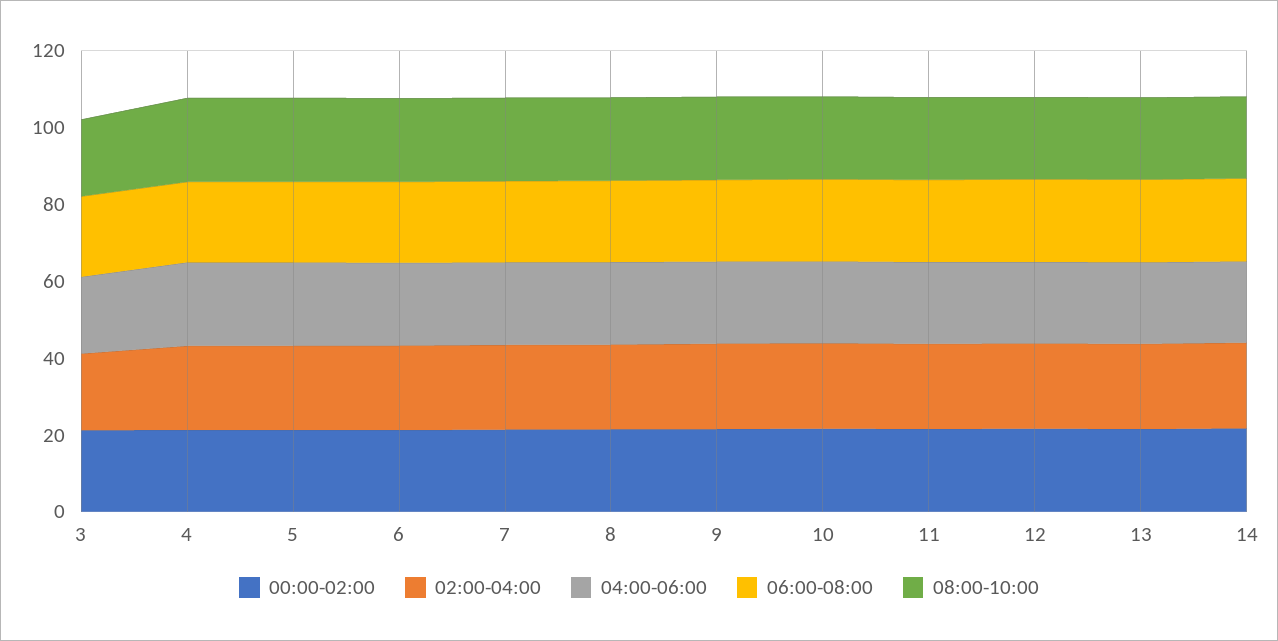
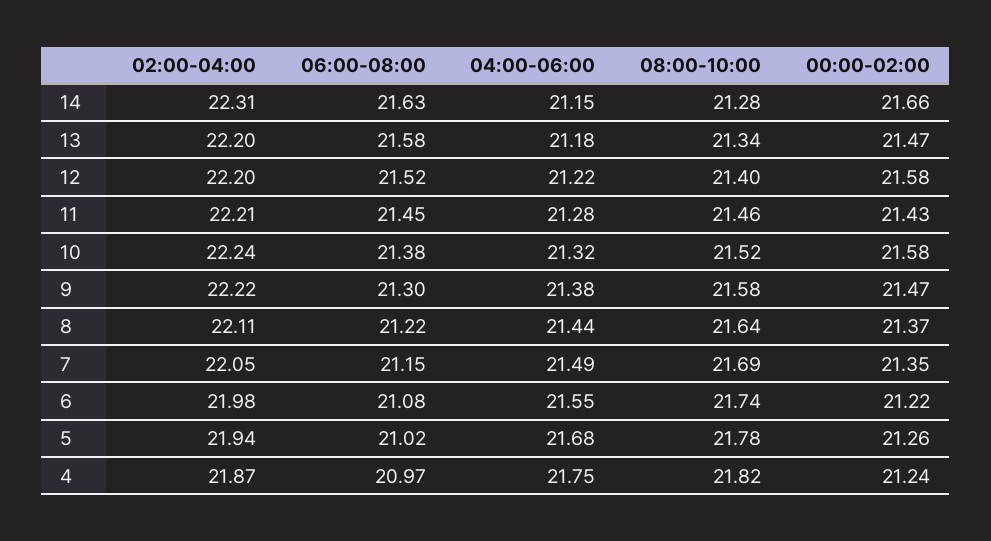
  {
    "00:00-02:00": {
-     "3": 20,
      "4": 21.24,
      "5": 21.26,
      "6": 21.22,
      "7": 21.35,
      "8": 21.37,
      "9": 21.47,
      "10": 21.58,
      "11": 21.43,
      "12": 21.58,
      "13": 21.47,
      "14": 21.66
    },
    "02:00-04:00": {
-     "3": 20,
      "4": 21.87,
      "5": 21.94,
      "6": 21.98,
      "7": 22.05,
      "8": 22.11,
      "9": 22.22,
      "10": 22.24,
      "11": 22.21,
      "12": 22.2,
      "13": 22.2,
      "14": 22.31
    },
    "04:00-06:00": {
-     "3": 20,
      "4": 21.75,
      "5": 21.68,
      "6": 21.55,
      "7": 21.49,
      "8": 21.44,
      "9": 21.38,
      "10": 21.32,
      "11": 21.28,
      "12": 21.22,
      "13": 21.18,
      "14": 21.15
    },
    "06:00-08:00": {
-     "3": 20,
      "4": 20.97,
      "5": 21.02,
      "6": 21.08,
      "7": 21.15,
      "8": 21.22,
      "9": 21.3,
      "10": 21.38,
      "11": 21.45,
      "12": 21.52,
      "13": 21.58,
      "14": 21.63
    },
    "08:00-10:00": {
-     "3": 20,
      "4": 21.82,
      "5": 21.78,
      "6": 21.74,
      "7": 21.69,
      "8": 21.64,
      "9": 21.58,
      "10": 21.52,
      "11": 21.46,
      "12": 21.4,
      "13": 21.34,
      "14": 21.28
    }
  }

